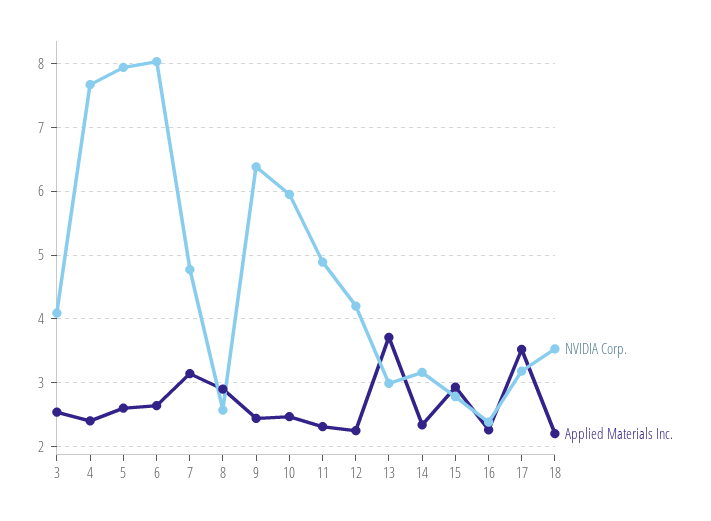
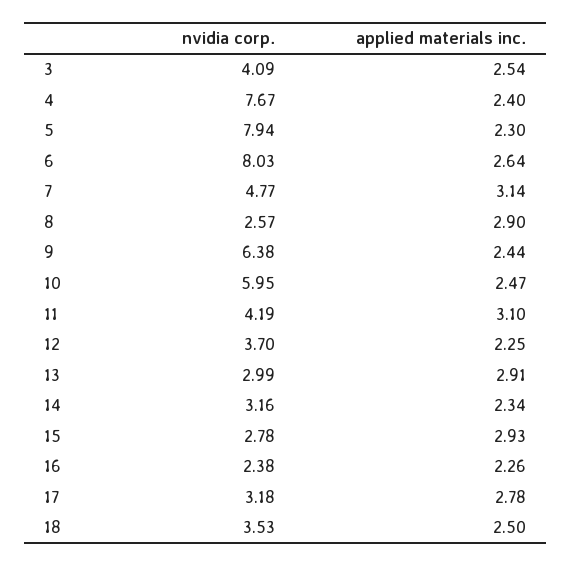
  {
    "NVIDIA Corp.": {
      "3": 4.09,
      "4": 7.67,
      "5": 7.94,
      "6": 8.03,
      "7": 4.77,
      "8": 2.57,
      "9": 6.38,
      "10": 5.95,
-     "11": 4.9,
+     "11": 4.19,
-     "12": 4.2,
+     "12": 3.7,
      "13": 2.99,
      "14": 3.16,
      "15": 2.78,
      "16": 2.38,
      "17": 3.18,
      "18": 3.53
    },
    "Applied Materials Inc.": {
      "3": 2.54,
      "4": 2.4,
-     "5": 2.6,
+     "5": 2.3,
      "6": 2.64,
      "7": 3.14,
      "8": 2.9,
      "9": 2.44,
      "10": 2.47,
-     "11": 2.3,
+     "11": 3.1,
      "12": 2.25,
-     "13": 3.7,
+     "13": 2.91,
      "14": 2.34,
      "15": 2.93,
      "16": 2.26,
-     "17": 3.5,
+     "17": 2.78,
-     "18": 2.2
+     "18": 2.5
    }
  }

